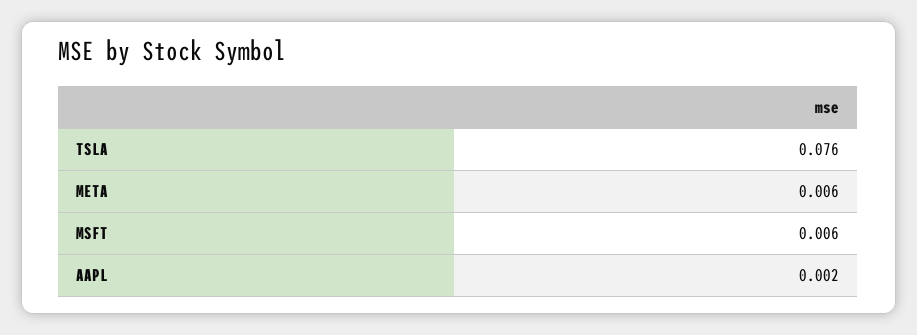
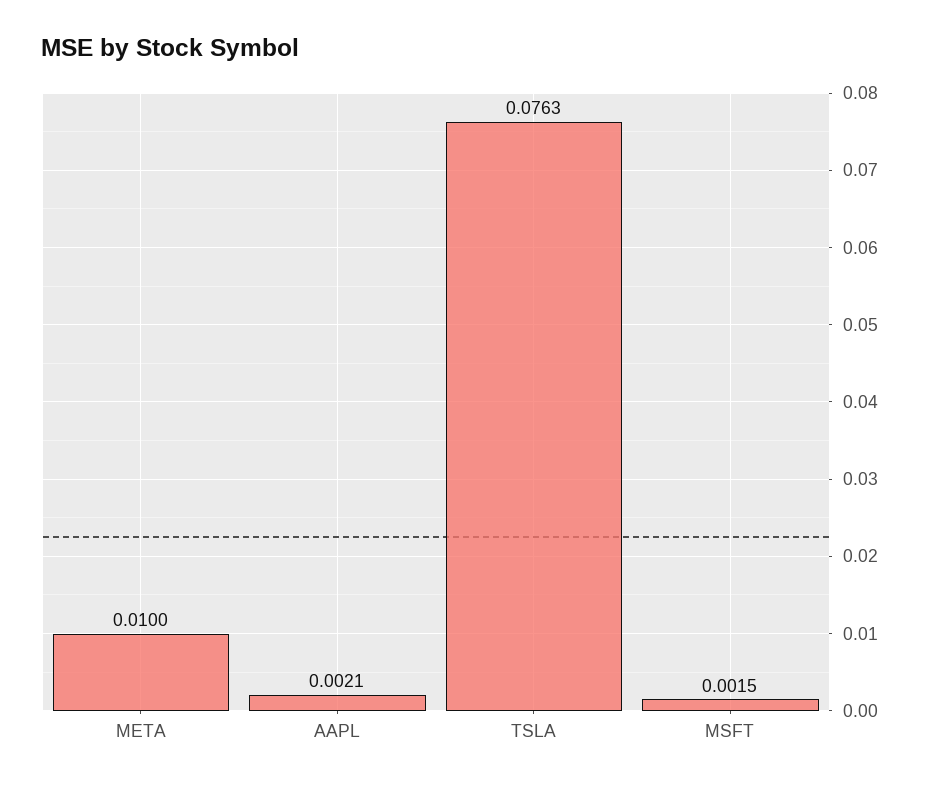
  {
    "TSLA": 0.0763,
-   "META": 0.006,
+   "META": 0.01,
-   "MSFT": 0.006,
+   "MSFT": 0.0015,
    "AAPL": 0.0021
  }

